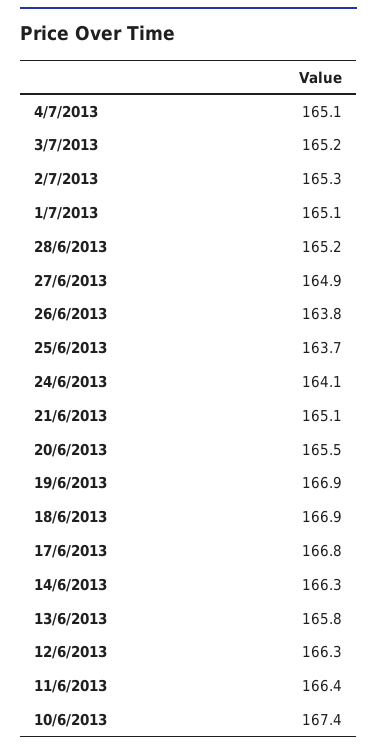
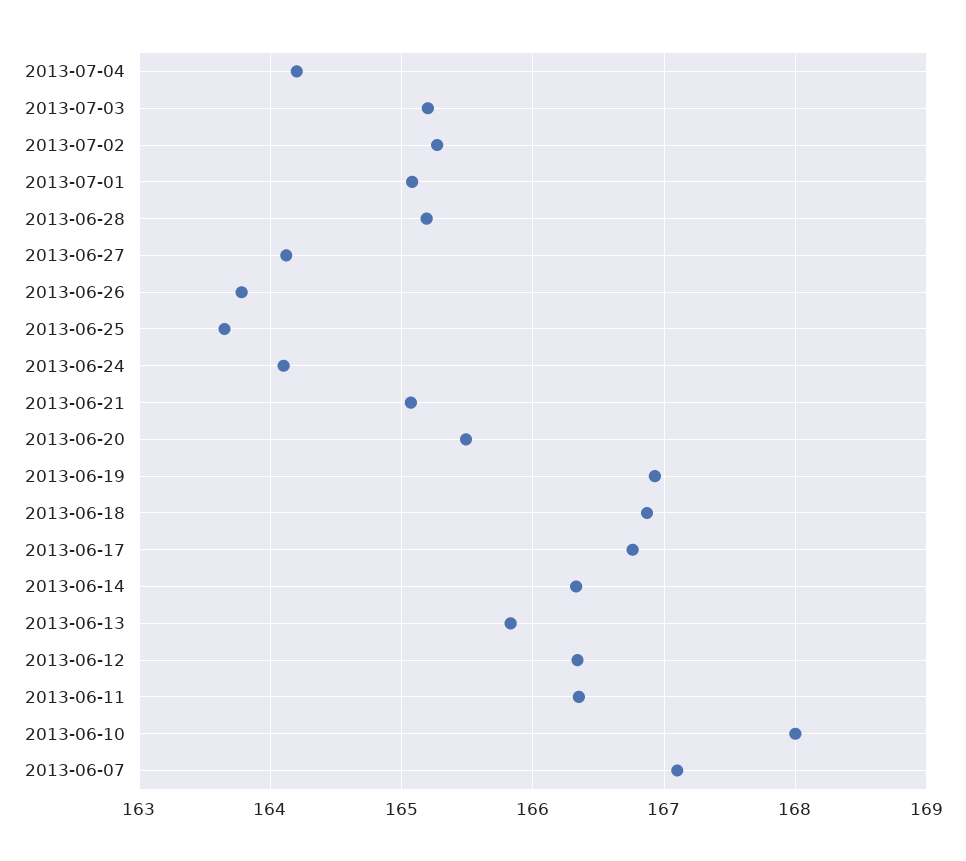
  {
-   "4/7/2013": 165.1,
+   "4/7/2013": 164.2,
    "3/7/2013": 165.2,
    "2/7/2013": 165.3,
    "1/7/2013": 165.1,
    "28/6/2013": 165.2,
-   "27/6/2013": 164.9,
+   "27/6/2013": 164.1,
    "26/6/2013": 163.8,
    "25/6/2013": 163.7,
    "24/6/2013": 164.1,
    "21/6/2013": 165.1,
    "20/6/2013": 165.5,
    "19/6/2013": 166.9,
    "18/6/2013": 166.9,
    "17/6/2013": 166.8,
    "14/6/2013": 166.3,
    "13/6/2013": 165.8,
    "12/6/2013": 166.3,
    "11/6/2013": 166.4,
-   "10/6/2013": 167.4
+   "10/6/2013": 168,
+   "2013-06-07": 167.1
  }

